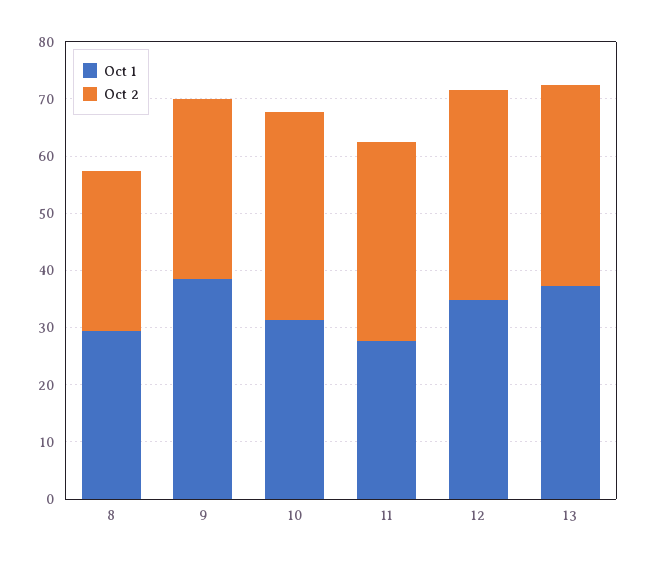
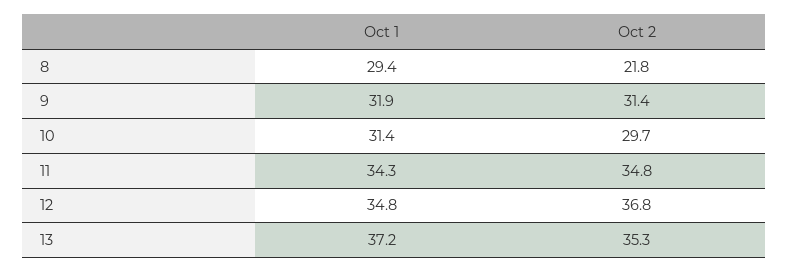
  {
    "Oct 1": {
      "8": 29.4,
-     "9": 38,
+     "9": 31.9,
      "10": 31.4,
-     "11": 28,
+     "11": 34.3,
      "12": 34.8,
      "13": 37.2
    },
    "Oct 2": {
-     "8": 28,
+     "8": 21.8,
      "9": 31.4,
-     "10": 36,
+     "10": 29.7,
      "11": 34.8,
      "12": 36.8,
      "13": 35.3
    }
  }

